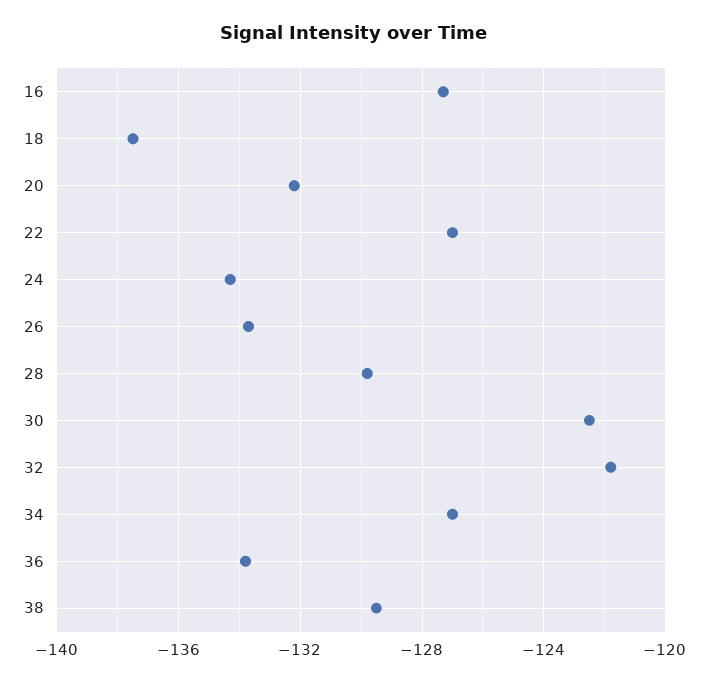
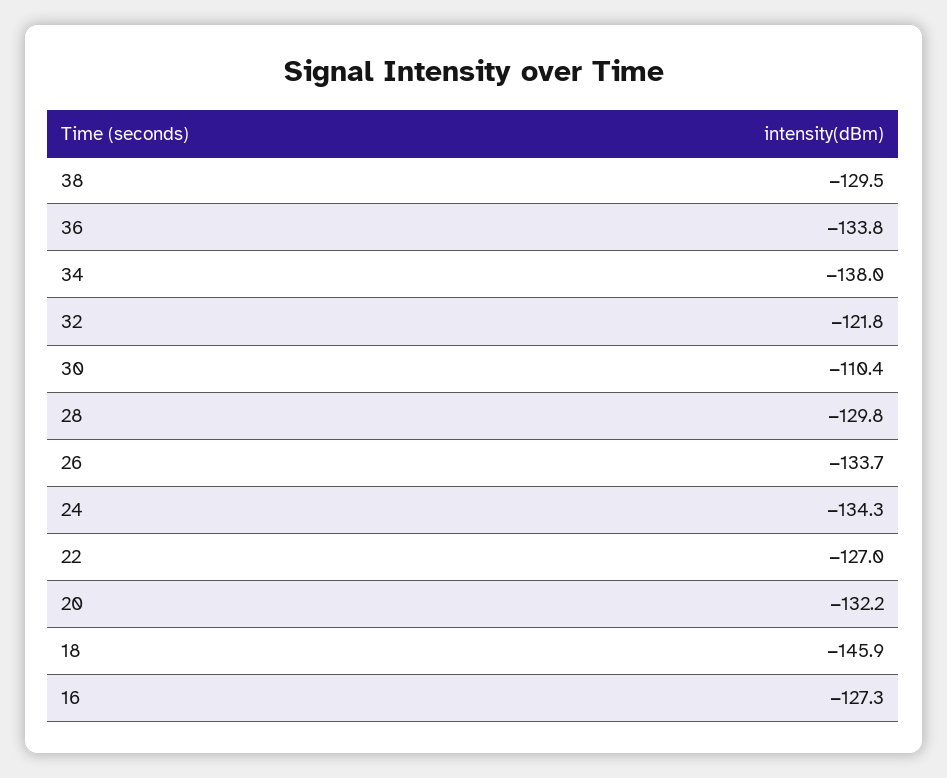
  {
    "16": -127.3,
-   "18": -137.5,
+   "18": -145.9,
    "20": -132.2,
    "22": -127,
    "24": -134.3,
    "26": -133.7,
    "28": -129.8,
-   "30": -122.5,
+   "30": -110.4,
    "32": -121.8,
-   "34": -127,
+   "34": -138,
    "36": -133.8,
    "38": -129.5
  }

